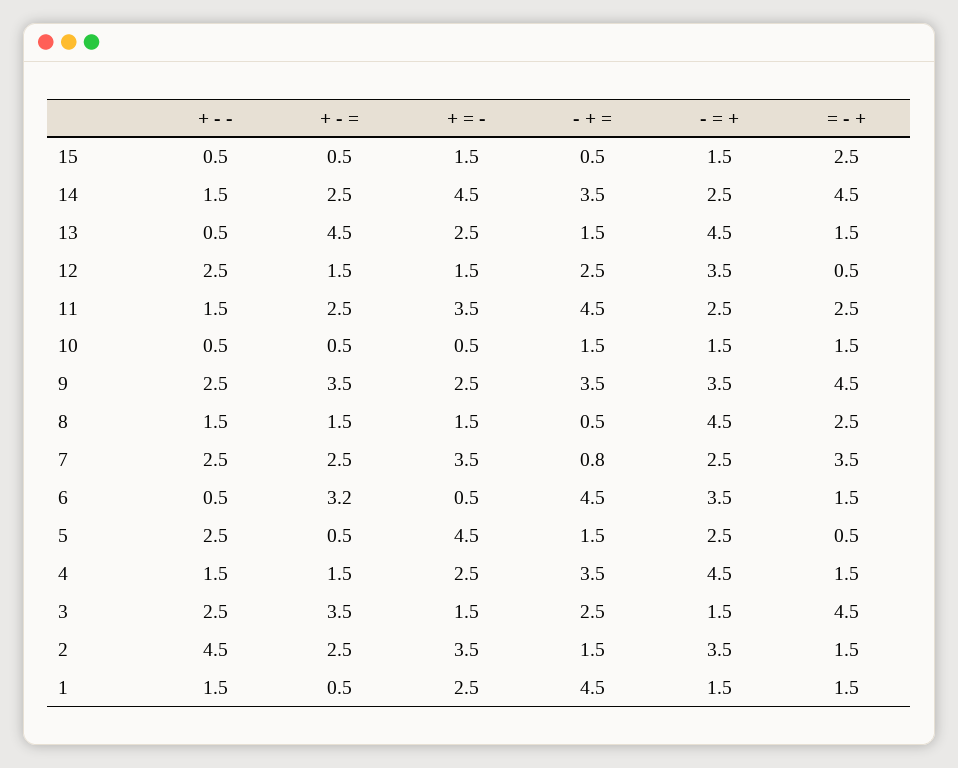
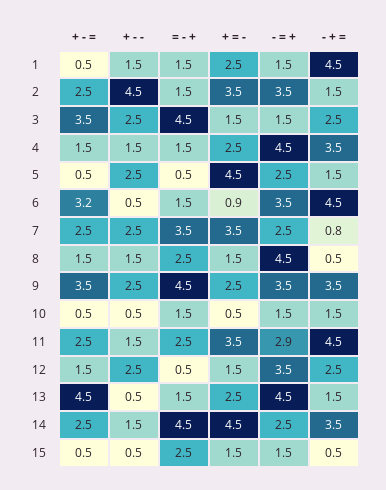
  {
    "+ - -": {
      "15": 0.5,
      "14": 1.5,
      "13": 0.5,
      "12": 2.5,
      "11": 1.5,
      "10": 0.5,
      "9": 2.5,
      "8": 1.5,
      "7": 2.5,
      "6": 0.5,
      "5": 2.5,
      "4": 1.5,
      "3": 2.5,
      "2": 4.5,
      "1": 1.5
    },
    "+ - =": {
      "15": 0.5,
      "14": 2.5,
      "13": 4.5,
      "12": 1.5,
      "11": 2.5,
      "10": 0.5,
      "9": 3.5,
      "8": 1.5,
      "7": 2.5,
      "6": 3.2,
      "5": 0.5,
      "4": 1.5,
      "3": 3.5,
      "2": 2.5,
      "1": 0.5
    },
    "+ = -": {
      "15": 1.5,
      "14": 4.5,
      "13": 2.5,
      "12": 1.5,
      "11": 3.5,
      "10": 0.5,
      "9": 2.5,
      "8": 1.5,
      "7": 3.5,
-     "6": 0.5,
+     "6": 0.9,
      "5": 4.5,
      "4": 2.5,
      "3": 1.5,
      "2": 3.5,
      "1": 2.5
    },
    "- + =": {
      "15": 0.5,
      "14": 3.5,
      "13": 1.5,
      "12": 2.5,
      "11": 4.5,
      "10": 1.5,
      "9": 3.5,
      "8": 0.5,
      "7": 0.8,
      "6": 4.5,
      "5": 1.5,
      "4": 3.5,
      "3": 2.5,
      "2": 1.5,
      "1": 4.5
    },
    "- = +": {
      "15": 1.5,
      "14": 2.5,
      "13": 4.5,
      "12": 3.5,
-     "11": 2.5,
+     "11": 2.9,
      "10": 1.5,
      "9": 3.5,
      "8": 4.5,
      "7": 2.5,
      "6": 3.5,
      "5": 2.5,
      "4": 4.5,
      "3": 1.5,
      "2": 3.5,
      "1": 1.5
    },
    "= - +": {
      "15": 2.5,
      "14": 4.5,
      "13": 1.5,
      "12": 0.5,
      "11": 2.5,
      "10": 1.5,
      "9": 4.5,
      "8": 2.5,
      "7": 3.5,
      "6": 1.5,
      "5": 0.5,
      "4": 1.5,
      "3": 4.5,
      "2": 1.5,
      "1": 1.5
    }
  }

